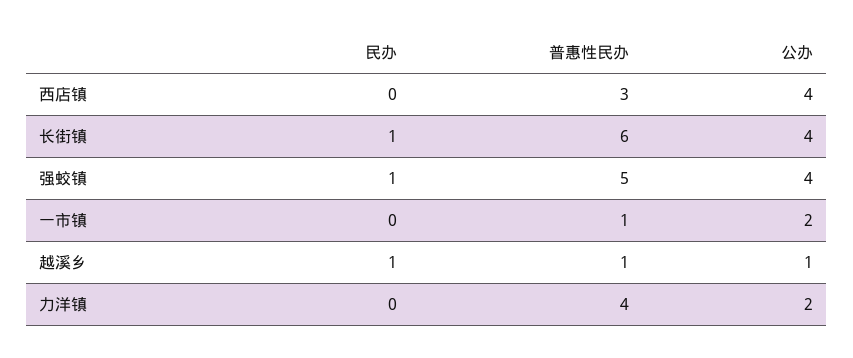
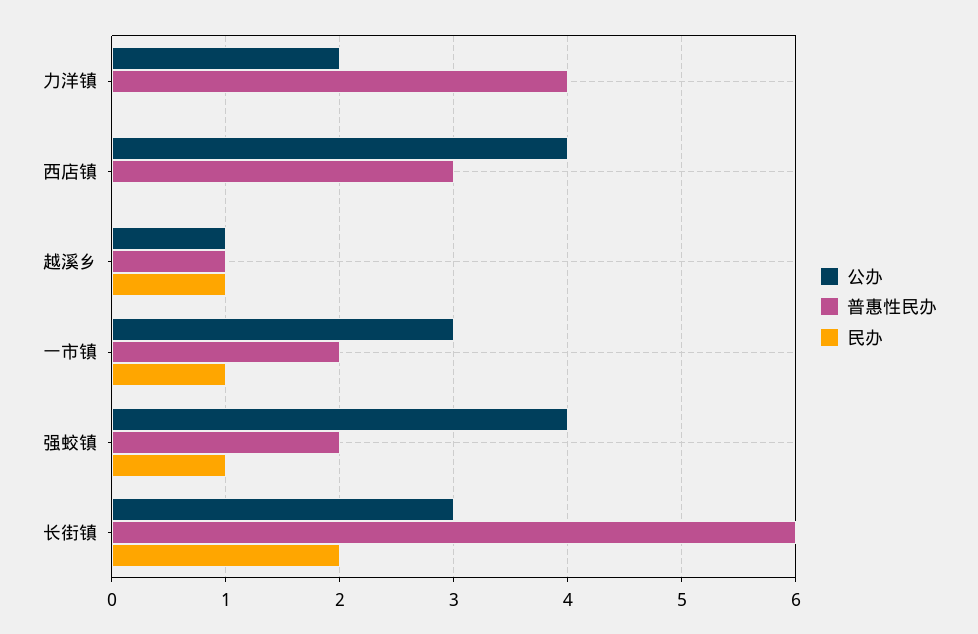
  {
    "民办": {
      "西店镇": 0,
-     "长街镇": 1,
+     "长街镇": 2,
      "强蛟镇": 1,
-     "一市镇": 0,
+     "一市镇": 1,
      "越溪乡": 1,
      "力洋镇": 0
    },
    "普惠性民办": {
      "西店镇": 3,
      "长街镇": 6,
-     "强蛟镇": 5,
+     "强蛟镇": 2,
-     "一市镇": 1,
+     "一市镇": 2,
      "越溪乡": 1,
      "力洋镇": 4
    },
    "公办": {
      "西店镇": 4,
-     "长街镇": 4,
+     "长街镇": 3,
      "强蛟镇": 4,
-     "一市镇": 2,
+     "一市镇": 3,
      "越溪乡": 1,
      "力洋镇": 2
    }
  }

